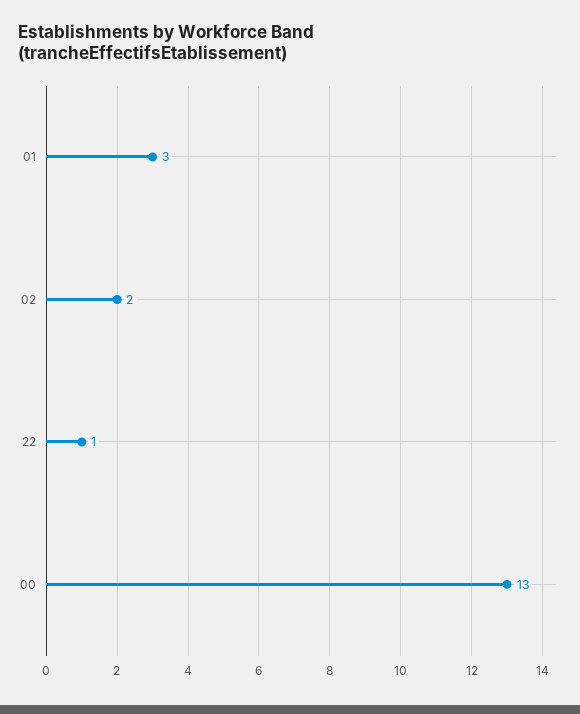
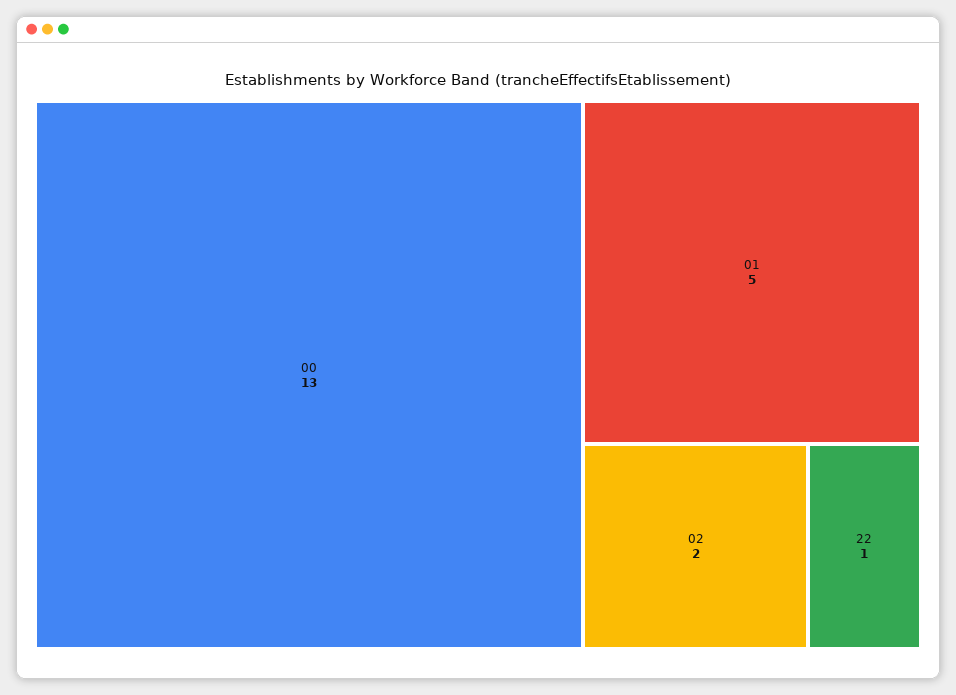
  {
-   "01": 3,
+   "01": 5,
    "02": 2,
    "22": 1,
    "00": 13
  }

